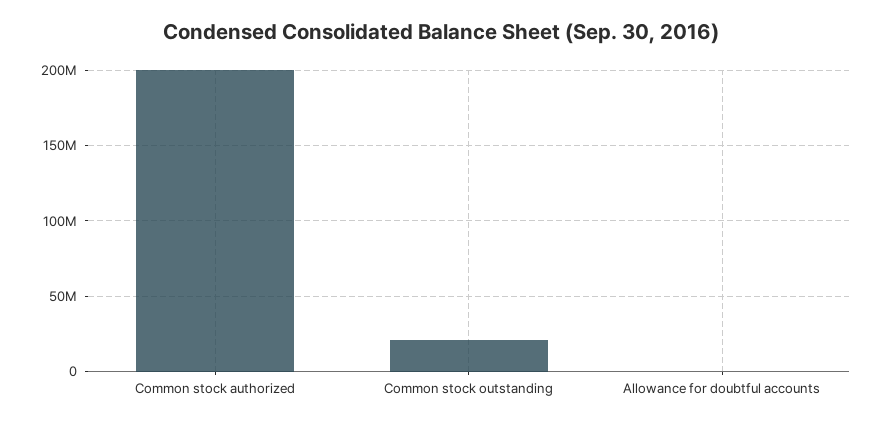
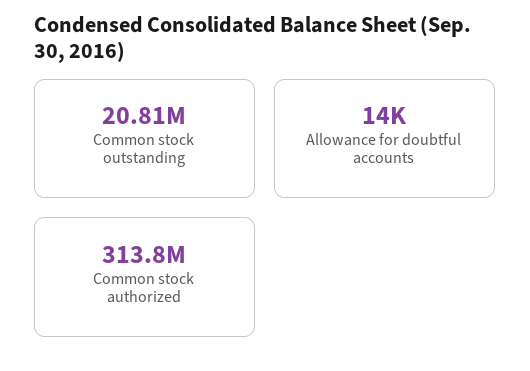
  {
-   "Common stock authorized": 200000000,
+   "Common stock authorized": 313800000,
    "Common stock outstanding": 20810000,
    "Allowance for doubtful accounts": 14000
  }

